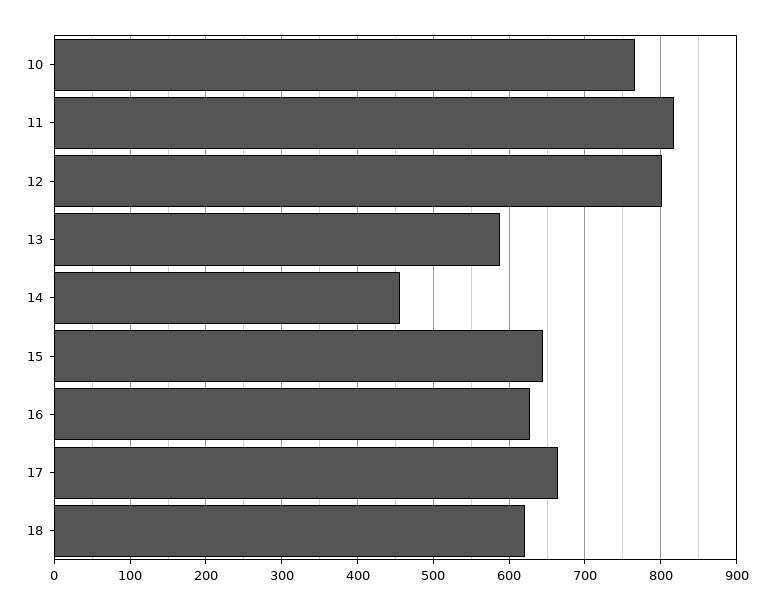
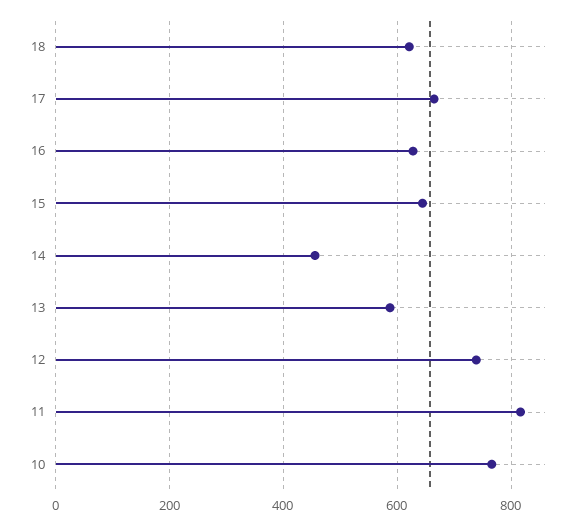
  {
    "10": 770,
    "11": 820,
-   "12": 800,
+   "12": 740,
    "13": 590,
    "14": 460,
    "15": 640,
    "16": 630,
    "17": 660,
    "18": 620
  }

